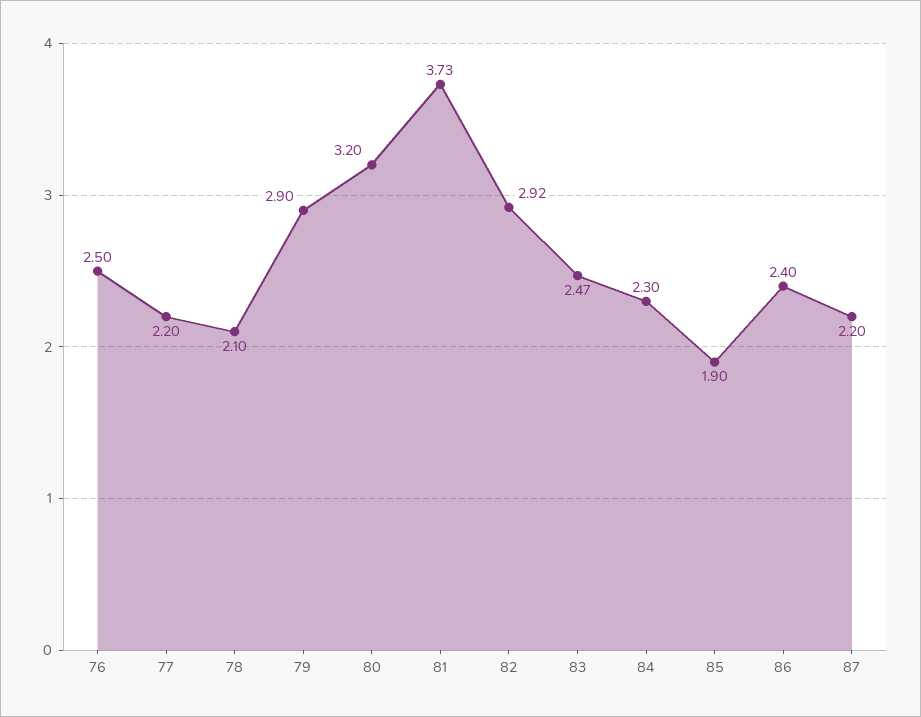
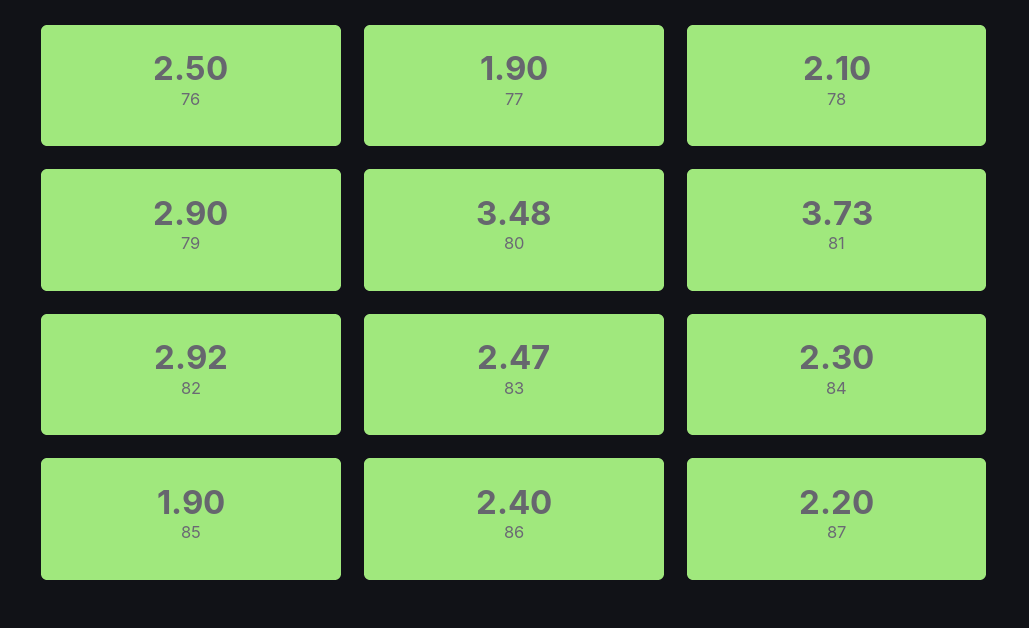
  {
    "76": 2.5,
-   "77": 2.2,
+   "77": 1.9,
    "78": 2.1,
    "79": 2.9,
-   "80": 3.2,
+   "80": 3.48,
    "81": 3.73,
    "82": 2.92,
    "83": 2.47,
    "84": 2.3,
    "85": 1.9,
    "86": 2.4,
    "87": 2.2
  }

